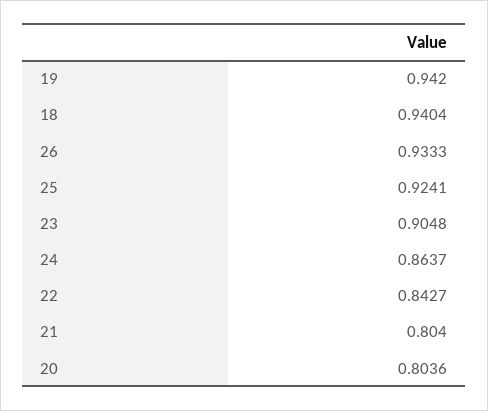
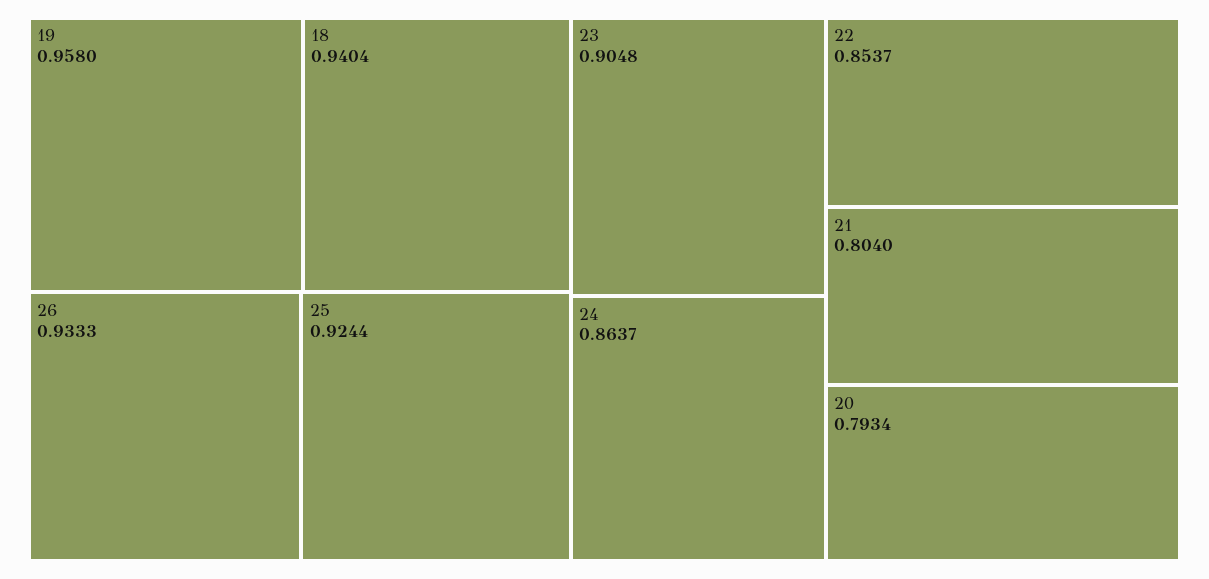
  {
-   "19": 0.942,
+   "19": 0.958,
    "18": 0.9404,
    "26": 0.9333,
-   "25": 0.9241,
+   "25": 0.9244,
    "23": 0.9048,
    "24": 0.8637,
-   "22": 0.8427,
+   "22": 0.8537,
    "21": 0.804,
-   "20": 0.8036
+   "20": 0.7934
  }

